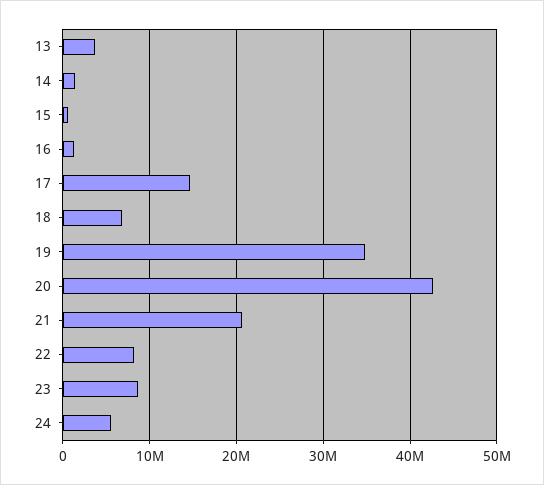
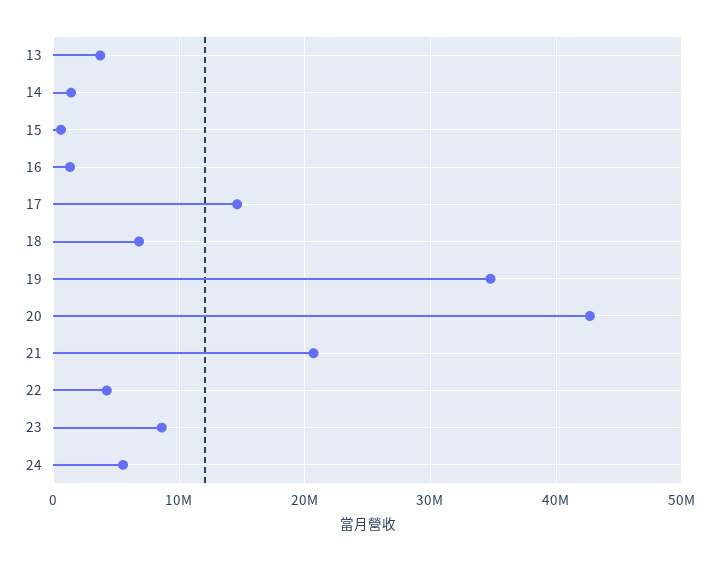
  {
    "13": 4000000,
    "14": 1000000,
    "15": 1000000,
    "16": 1000000,
    "17": 15000000,
    "18": 7000000,
    "19": 35000000,
    "20": 43000000,
    "21": 21000000,
-   "22": 8000000,
+   "22": 4000000,
    "23": 9000000,
    "24": 6000000
  }

